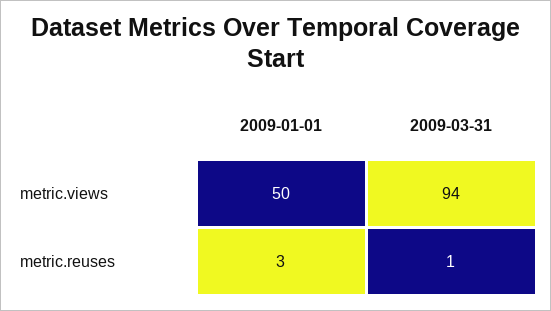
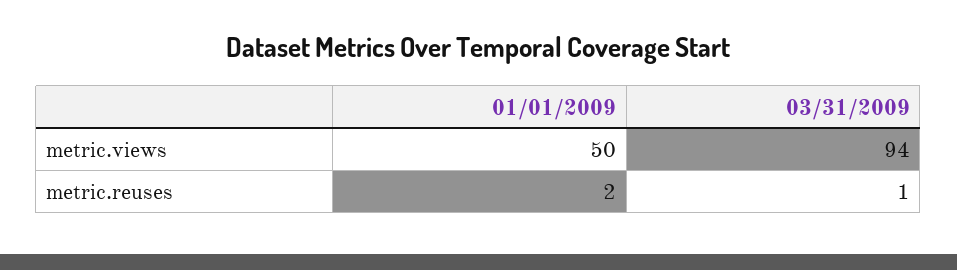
  {
    "2009-01-01": {
      "metric.views": 50,
-     "metric.reuses": 3
+     "metric.reuses": 2
    },
    "2009-03-31": {
      "metric.views": 94,
      "metric.reuses": 1
    }
  }

